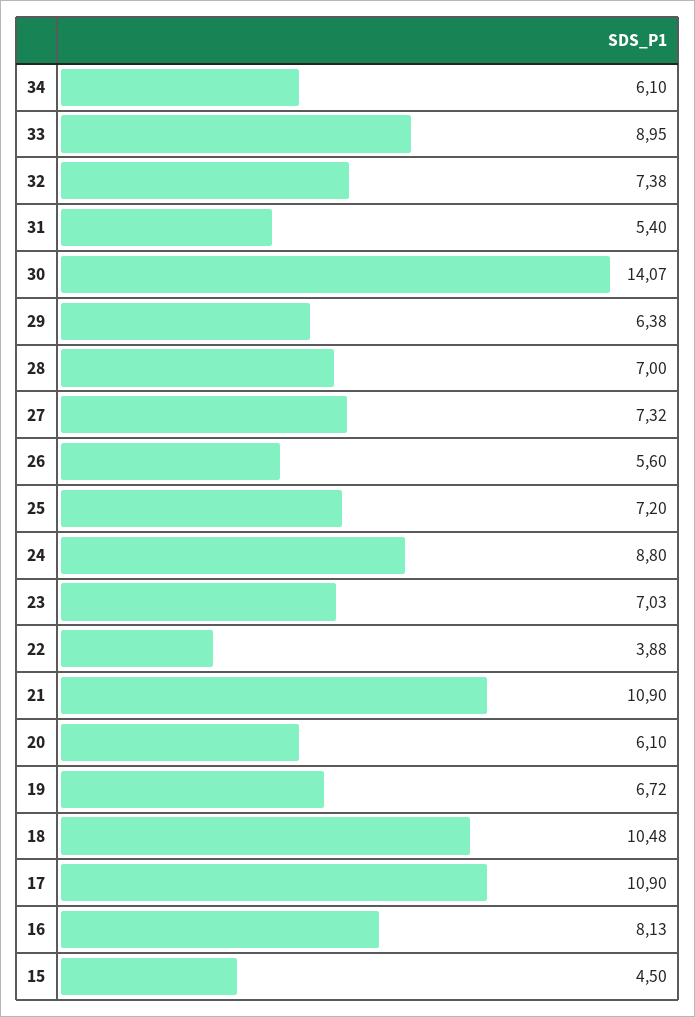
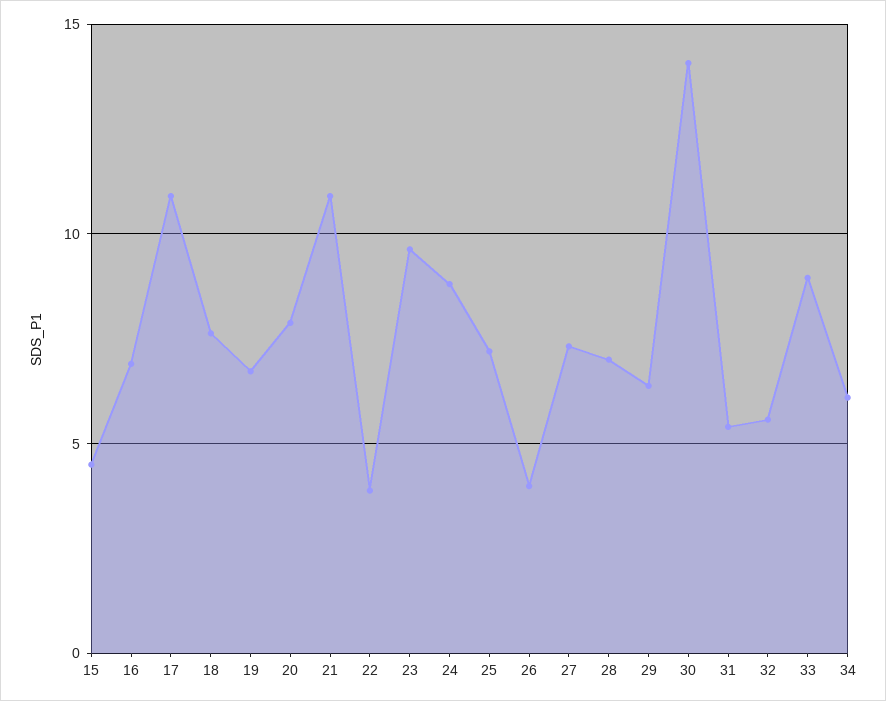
  {
    "34": 6.1,
    "33": 8.95,
-   "32": 7.38,
+   "32": 5.5,
    "31": 5.4,
    "30": 14.07,
    "29": 6.38,
    "28": 7,
    "27": 7.32,
-   "26": 5.6,
+   "26": 4,
    "25": 7.2,
    "24": 8.8,
-   "23": 7.03,
+   "23": 9.5,
    "22": 3.88,
    "21": 10.9,
-   "20": 6.1,
+   "20": 8,
    "19": 6.72,
-   "18": 10.48,
+   "18": 7.5,
    "17": 10.9,
-   "16": 8.13,
+   "16": 7,
    "15": 4.5
  }

